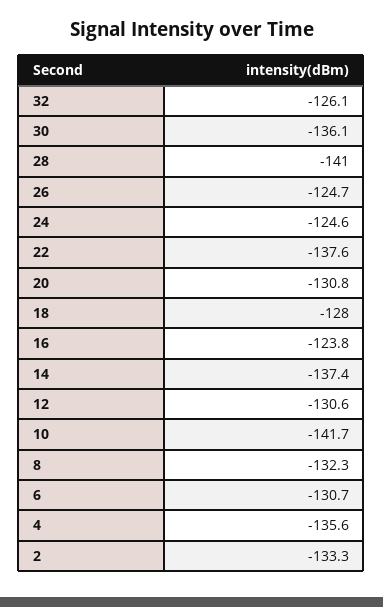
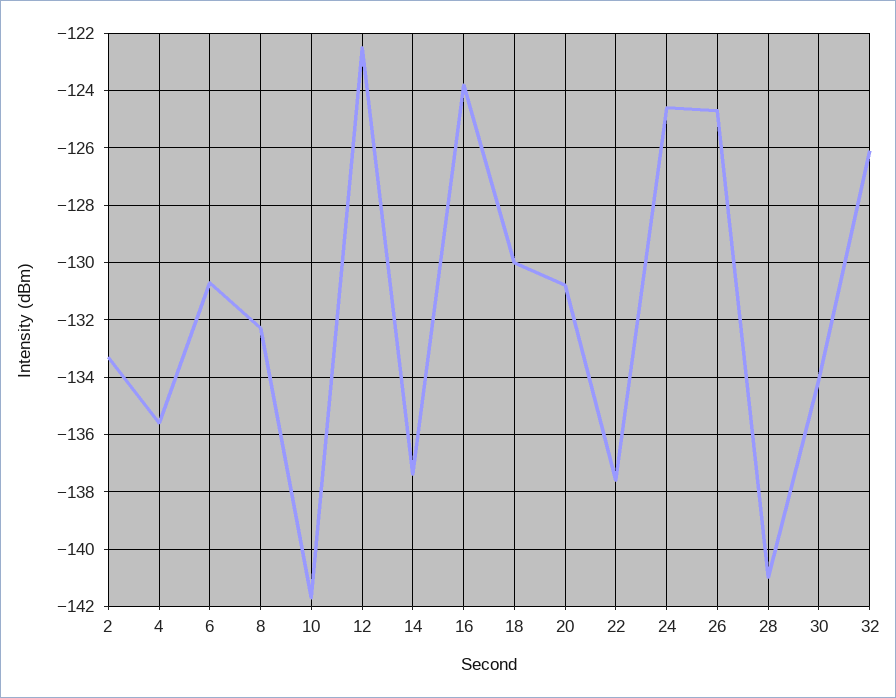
  {
    "32": -126.1,
-   "30": -136.1,
+   "30": -134,
    "28": -141,
    "26": -124.7,
    "24": -124.6,
    "22": -137.6,
    "20": -130.8,
-   "18": -128,
+   "18": -130,
    "16": -123.8,
    "14": -137.4,
-   "12": -130.6,
+   "12": -122.5,
    "10": -141.7,
    "8": -132.3,
    "6": -130.7,
    "4": -135.6,
    "2": -133.3
  }

